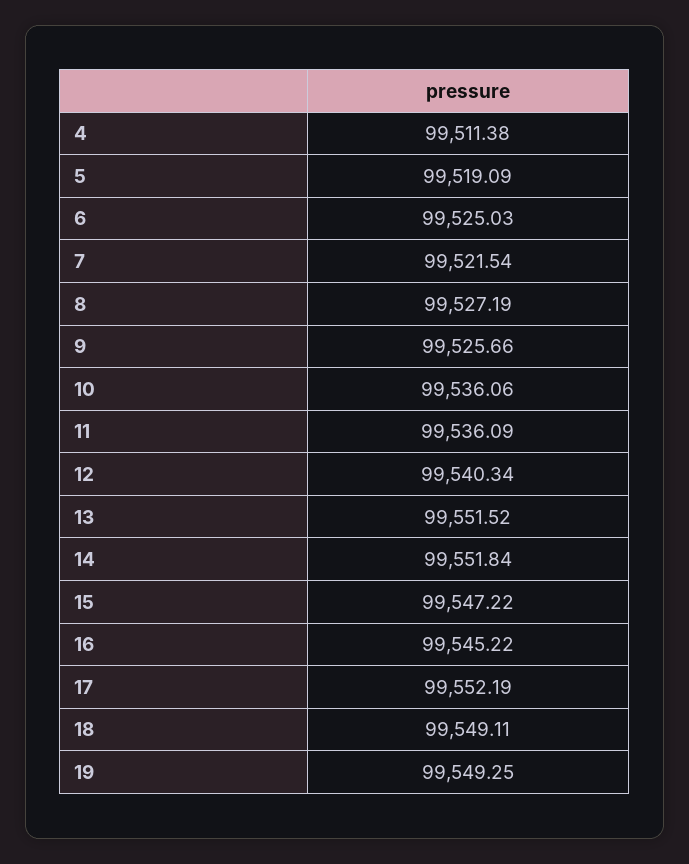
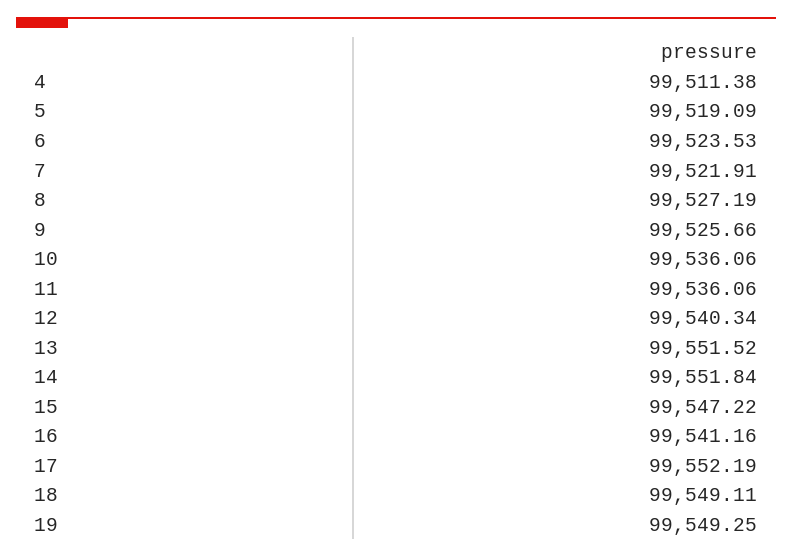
  {
    "4": 99511.38,
    "5": 99519.09,
-   "6": 99525.03,
+   "6": 99523.53,
-   "7": 99521.54,
+   "7": 99521.91,
    "8": 99527.19,
    "9": 99525.66,
    "10": 99536.06,
-   "11": 99536.09,
+   "11": 99536.06,
    "12": 99540.34,
    "13": 99551.52,
    "14": 99551.84,
    "15": 99547.22,
-   "16": 99545.22,
+   "16": 99541.16,
    "17": 99552.19,
    "18": 99549.11,
    "19": 99549.25
  }

